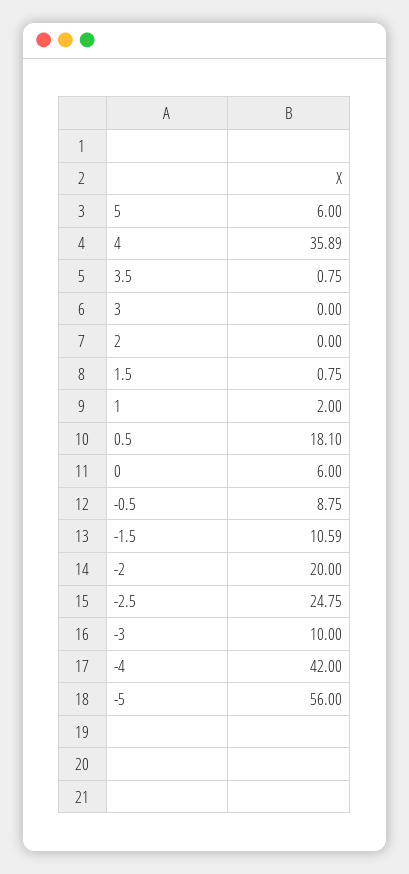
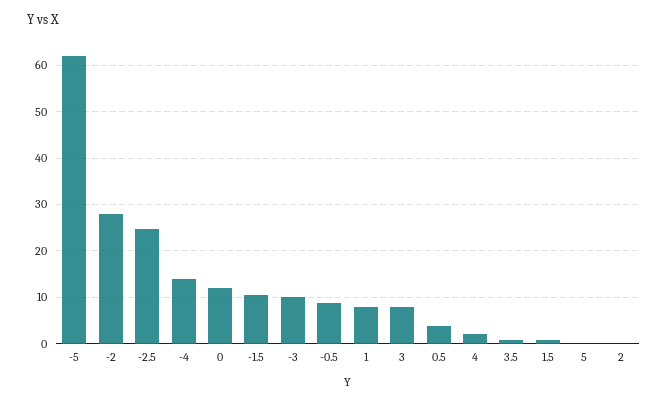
  {
-   "5": 6,
+   "5": 0,
-   "4": 35.89,
+   "4": 2,
    "3.5": 0.75,
-   "3": 0,
+   "3": 8,
    "2": 0,
    "1.5": 0.75,
-   "1": 2,
+   "1": 8,
-   "0.5": 18.1,
+   "0.5": 4,
-   "0": 6,
+   "0": 12,
    "-0.5": 8.75,
    "-1.5": 10.59,
-   "-2": 20,
+   "-2": 28,
    "-2.5": 24.75,
    "-3": 10,
-   "-4": 42,
+   "-4": 14,
-   "-5": 56
+   "-5": 62
  }

